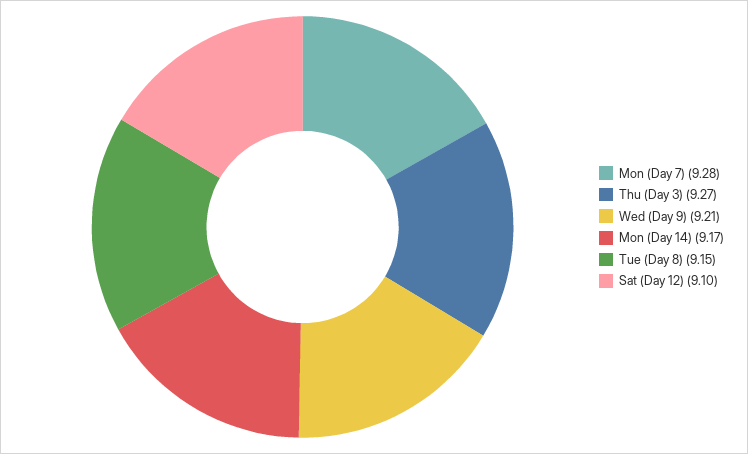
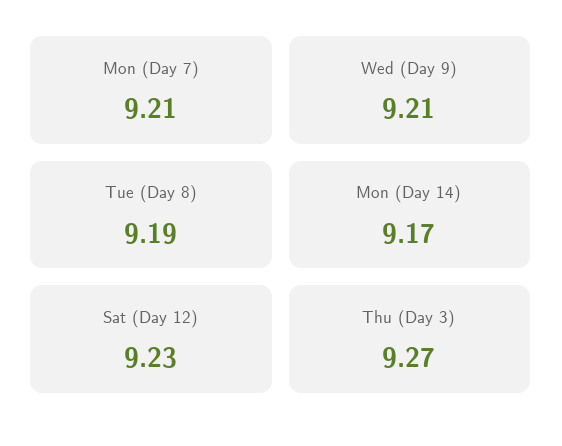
  {
-   "Mon (Day 7)": 9.28,
+   "Mon (Day 7)": 9.21,
    "Thu (Day 3)": 9.27,
    "Wed (Day 9)": 9.21,
    "Mon (Day 14)": 9.17,
-   "Tue (Day 8)": 9.15,
+   "Tue (Day 8)": 9.19,
-   "Sat (Day 12)": 9.1
+   "Sat (Day 12)": 9.23
  }

